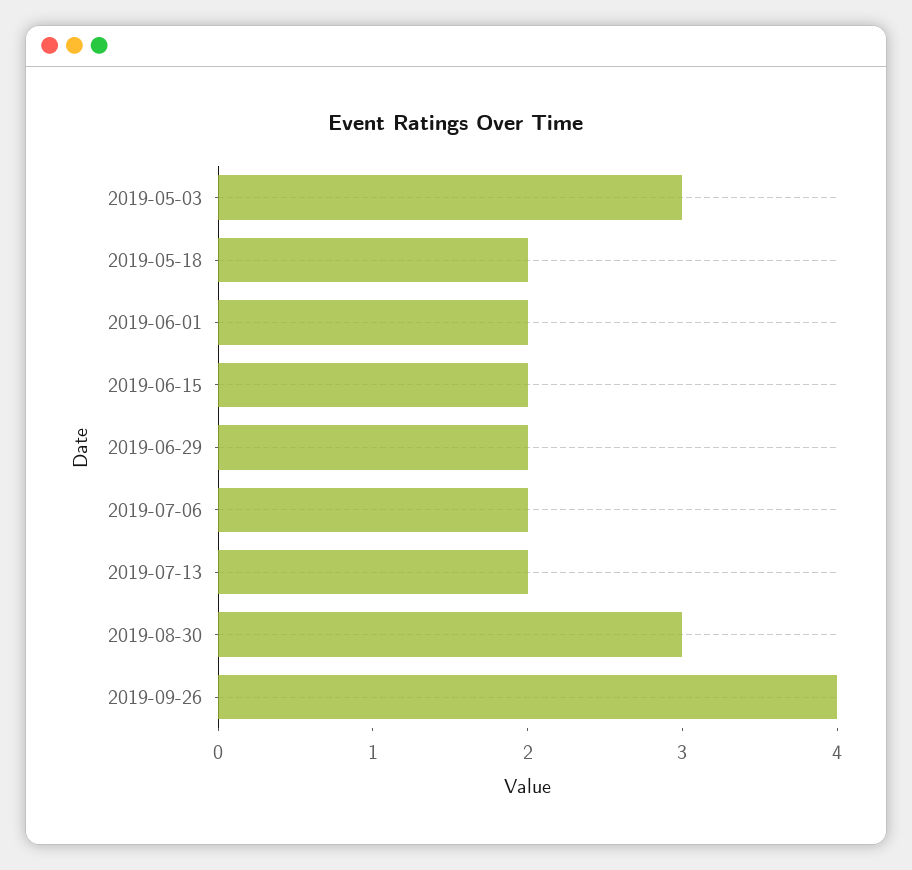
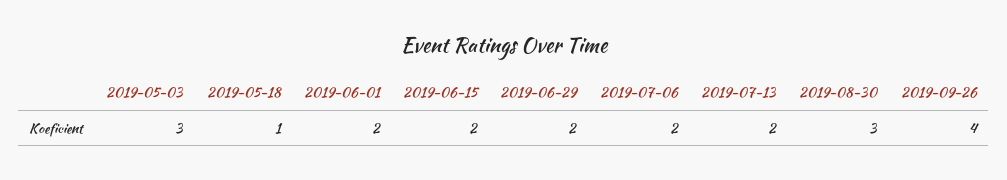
  {
    "2019-05-03": 3,
-   "2019-05-18": 2,
+   "2019-05-18": 1,
    "2019-06-01": 2,
    "2019-06-15": 2,
    "2019-06-29": 2,
    "2019-07-06": 2,
    "2019-07-13": 2,
    "2019-08-30": 3,
    "2019-09-26": 4
  }

